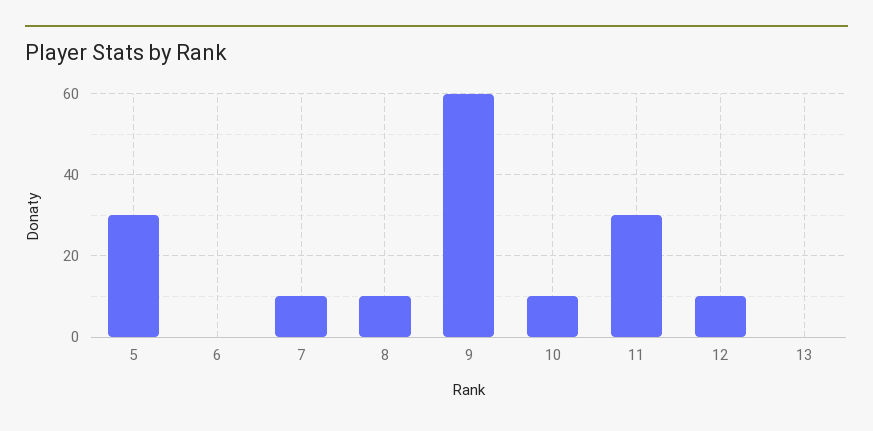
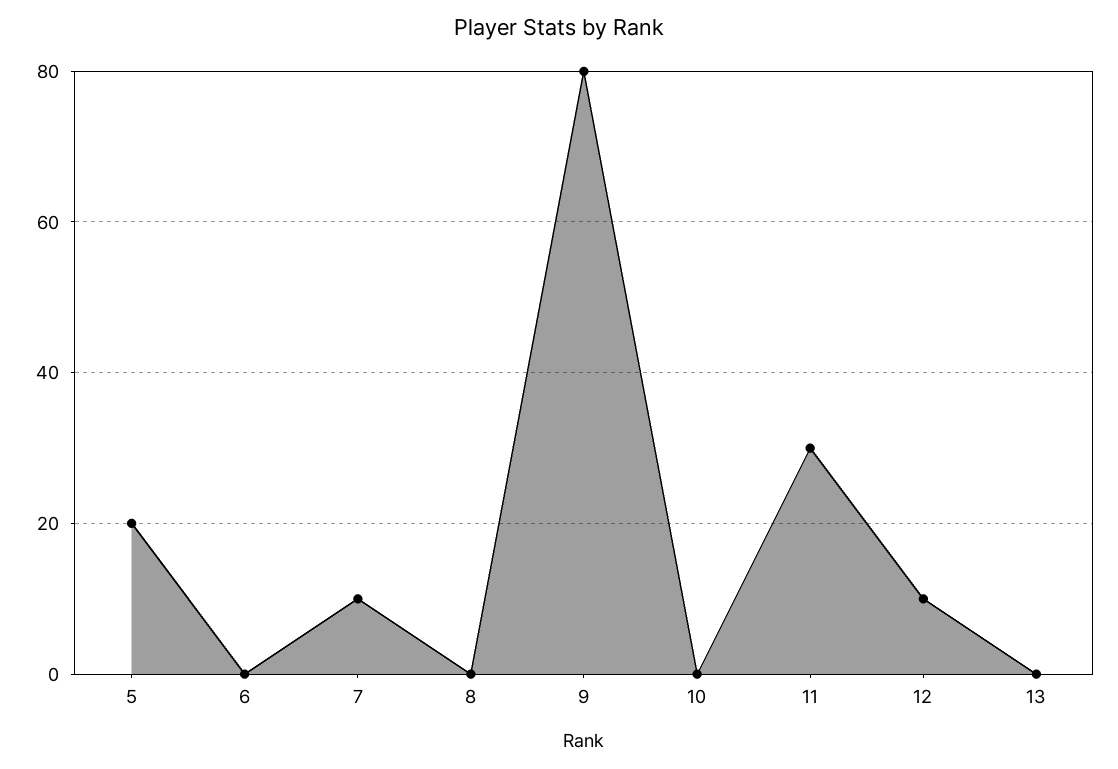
  {
-   "5": 30,
+   "5": 20,
    "6": 0,
    "7": 10,
-   "8": 10,
+   "8": 0,
-   "9": 60,
+   "9": 80,
-   "10": 10,
+   "10": 0,
    "11": 30,
    "12": 10,
    "13": 0
  }

